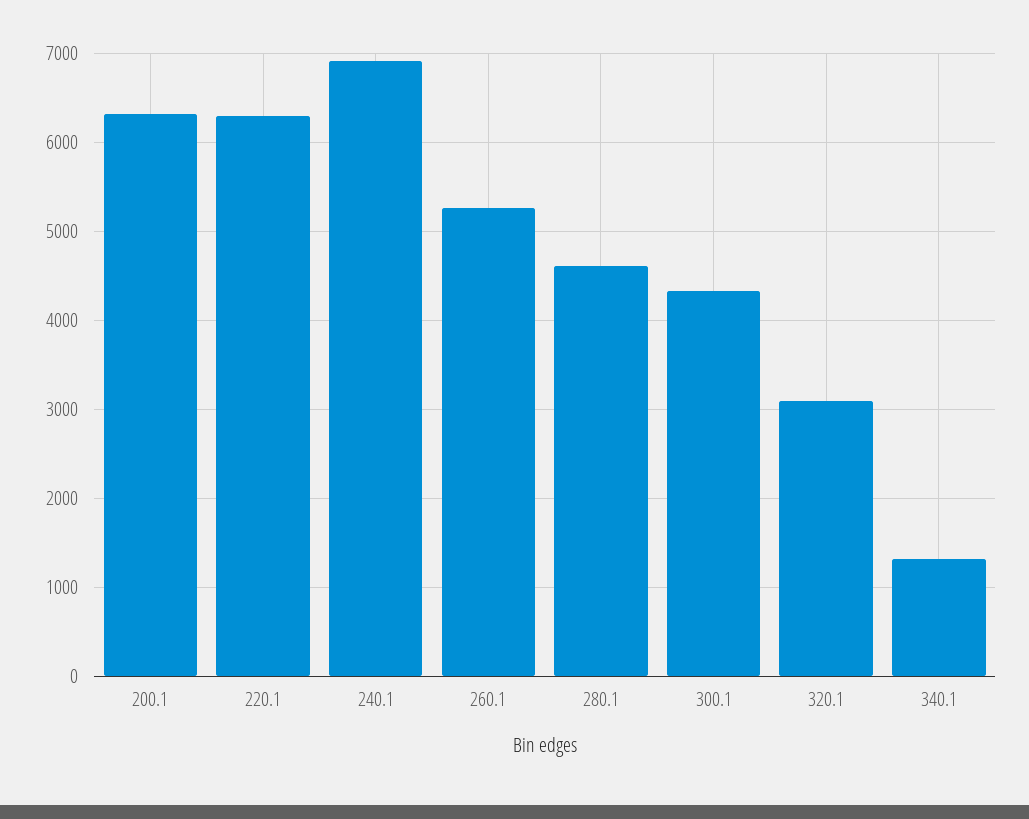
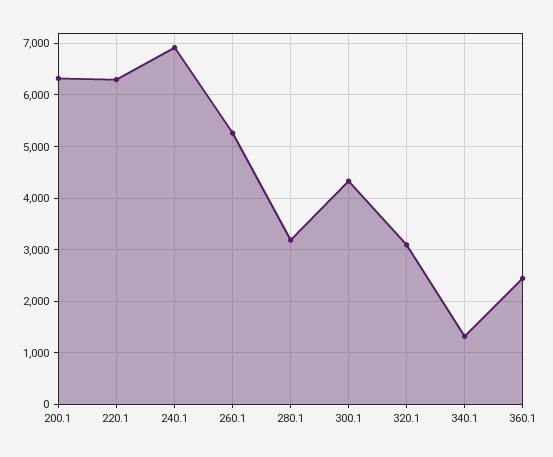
  {
    "200.1": 6300,
    "220.1": 6300,
    "240.1": 6900,
    "260.1": 5300,
-   "280.1": 4600,
+   "280.1": 3200,
    "300.1": 4300,
    "320.1": 3100,
-   "340.1": 1300
+   "340.1": 1300,
+   "360.1": 2400
  }

